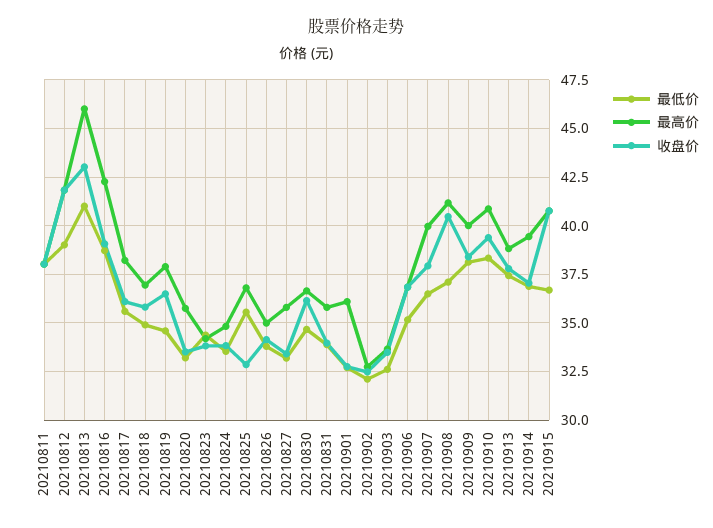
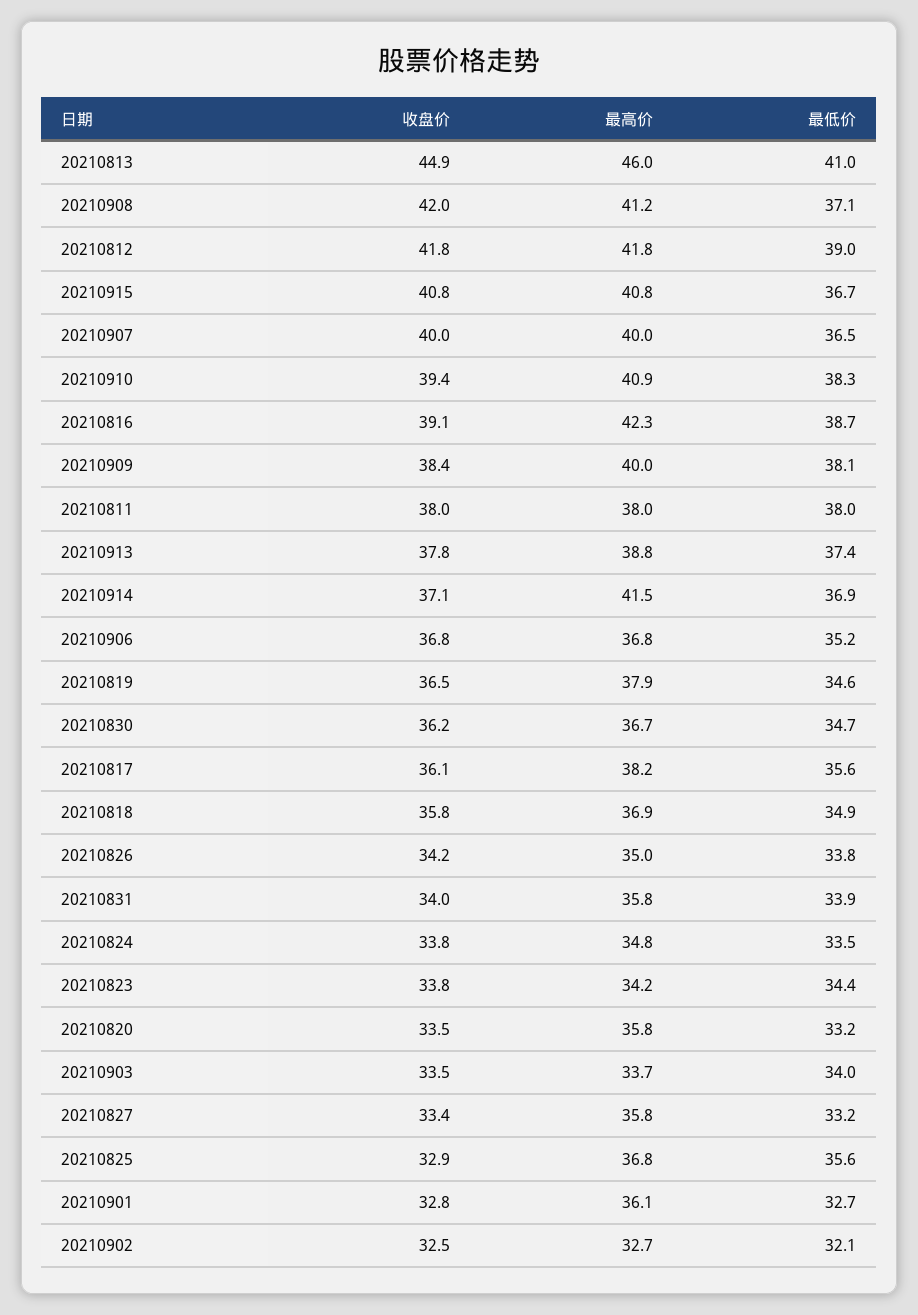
  {
    "最低价": {
      "20210811": 38,
      "20210812": 39,
      "20210813": 41,
      "20210816": 38.7,
      "20210817": 35.6,
      "20210818": 34.9,
      "20210819": 34.6,
      "20210820": 33.2,
      "20210823": 34.4,
      "20210824": 33.5,
      "20210825": 35.6,
      "20210826": 33.8,
      "20210827": 33.2,
      "20210830": 34.7,
      "20210831": 33.9,
      "20210901": 32.7,
      "20210902": 32.1,
-     "20210903": 32.5,
+     "20210903": 34,
      "20210906": 35.2,
      "20210907": 36.5,
      "20210908": 37.1,
      "20210909": 38.1,
      "20210910": 38.3,
      "20210913": 37.4,
      "20210914": 36.9,
      "20210915": 36.7
    },
    "最高价": {
      "20210811": 38,
      "20210812": 41.8,
      "20210813": 46,
      "20210816": 42.3,
      "20210817": 38.2,
      "20210818": 36.9,
      "20210819": 37.9,
      "20210820": 35.8,
      "20210823": 34.2,
      "20210824": 34.8,
      "20210825": 36.8,
      "20210826": 35,
      "20210827": 35.8,
      "20210830": 36.7,
      "20210831": 35.8,
      "20210901": 36.1,
      "20210902": 32.7,
      "20210903": 33.7,
      "20210906": 36.8,
      "20210907": 40,
      "20210908": 41.2,
      "20210909": 40,
      "20210910": 40.9,
      "20210913": 38.8,
-     "20210914": 39.5,
+     "20210914": 41.5,
      "20210915": 40.8
    },
    "收盘价": {
      "20210811": 38,
      "20210812": 41.8,
-     "20210813": 43,
+     "20210813": 44.9,
      "20210816": 39.1,
      "20210817": 36.1,
      "20210818": 35.8,
      "20210819": 36.5,
      "20210820": 33.5,
      "20210823": 33.8,
      "20210824": 33.8,
      "20210825": 32.9,
      "20210826": 34.2,
      "20210827": 33.4,
      "20210830": 36.2,
      "20210831": 34,
      "20210901": 32.8,
      "20210902": 32.5,
      "20210903": 33.5,
      "20210906": 36.8,
-     "20210907": 38,
+     "20210907": 40,
-     "20210908": 40.5,
+     "20210908": 42,
      "20210909": 38.4,
      "20210910": 39.4,
      "20210913": 37.8,
      "20210914": 37.1,
      "20210915": 40.8
    }
  }

